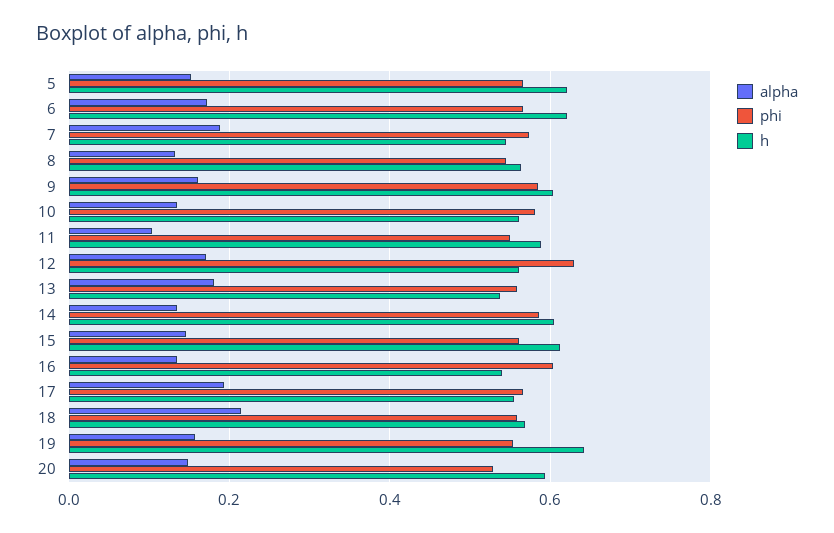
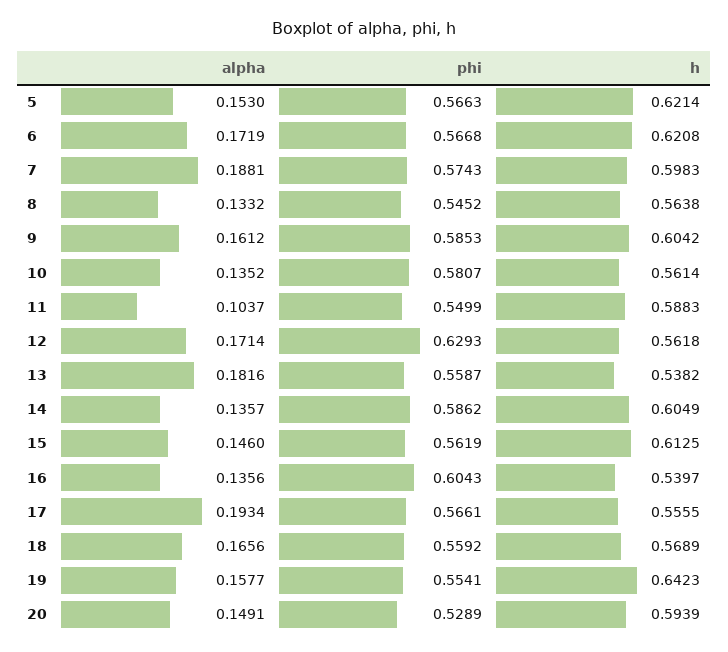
  {
    "alpha": {
      "5": 0.153,
      "6": 0.1719,
      "7": 0.1881,
      "8": 0.1332,
      "9": 0.1612,
      "10": 0.1352,
      "11": 0.1037,
      "12": 0.1714,
      "13": 0.1816,
      "14": 0.1357,
      "15": 0.146,
      "16": 0.1356,
      "17": 0.1934,
-     "18": 0.22,
+     "18": 0.1656,
      "19": 0.1577,
      "20": 0.1491
    },
    "phi": {
      "5": 0.5663,
      "6": 0.5668,
      "7": 0.5743,
      "8": 0.5452,
      "9": 0.5853,
      "10": 0.5807,
      "11": 0.5499,
      "12": 0.6293,
      "13": 0.5587,
      "14": 0.5862,
      "15": 0.5619,
      "16": 0.6043,
      "17": 0.5661,
      "18": 0.5592,
      "19": 0.5541,
      "20": 0.5289
    },
    "h": {
      "5": 0.6214,
      "6": 0.6208,
-     "7": 0.54,
+     "7": 0.5983,
      "8": 0.5638,
      "9": 0.6042,
      "10": 0.5614,
      "11": 0.5883,
      "12": 0.5618,
      "13": 0.5382,
      "14": 0.6049,
      "15": 0.6125,
      "16": 0.5397,
      "17": 0.5555,
      "18": 0.5689,
      "19": 0.6423,
      "20": 0.5939
    }
  }

